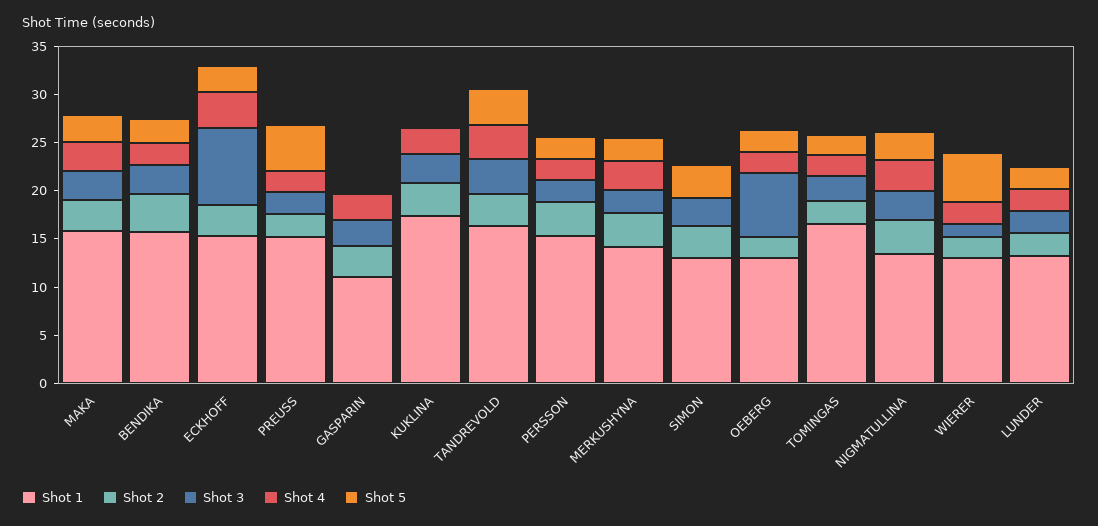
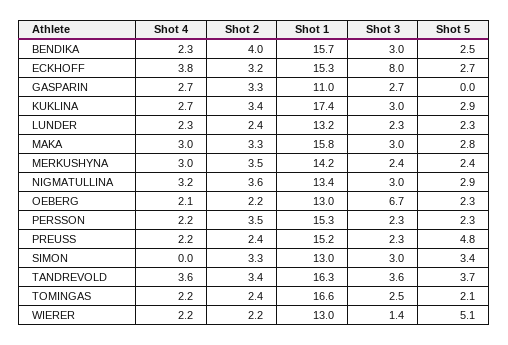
  {
    "Shot 1": {
      "MAKA": 15.8,
      "BENDIKA": 15.7,
      "ECKHOFF": 15.3,
      "PREUSS": 15.2,
      "GASPARIN": 11,
      "KUKLINA": 17.4,
      "TANDREVOLD": 16.3,
      "PERSSON": 15.3,
      "MERKUSHYNA": 14.2,
      "SIMON": 13,
      "OEBERG": 13,
      "TOMINGAS": 16.6,
      "NIGMATULLINA": 13.4,
      "WIERER": 13,
      "LUNDER": 13.2
    },
    "Shot 2": {
      "MAKA": 3.3,
      "BENDIKA": 4,
      "ECKHOFF": 3.2,
      "PREUSS": 2.4,
      "GASPARIN": 3.3,
      "KUKLINA": 3.4,
      "TANDREVOLD": 3.4,
      "PERSSON": 3.5,
      "MERKUSHYNA": 3.5,
      "SIMON": 3.3,
      "OEBERG": 2.2,
      "TOMINGAS": 2.4,
      "NIGMATULLINA": 3.6,
      "WIERER": 2.2,
      "LUNDER": 2.4
    },
    "Shot 3": {
      "MAKA": 3,
      "BENDIKA": 3,
      "ECKHOFF": 8,
      "PREUSS": 2.3,
      "GASPARIN": 2.7,
      "KUKLINA": 3,
      "TANDREVOLD": 3.6,
      "PERSSON": 2.3,
      "MERKUSHYNA": 2.4,
      "SIMON": 3,
      "OEBERG": 6.7,
      "TOMINGAS": 2.5,
      "NIGMATULLINA": 3,
      "WIERER": 1.4,
      "LUNDER": 2.3
    },
    "Shot 4": {
      "MAKA": 3,
      "BENDIKA": 2.3,
      "ECKHOFF": 3.8,
      "PREUSS": 2.2,
      "GASPARIN": 2.7,
      "KUKLINA": 2.7,
      "TANDREVOLD": 3.6,
      "PERSSON": 2.2,
      "MERKUSHYNA": 3,
      "SIMON": 0,
      "OEBERG": 2.1,
      "TOMINGAS": 2.2,
      "NIGMATULLINA": 3.2,
      "WIERER": 2.2,
      "LUNDER": 2.3
    },
    "Shot 5": {
      "MAKA": 2.8,
      "BENDIKA": 2.5,
      "ECKHOFF": 2.7,
      "PREUSS": 4.8,
      "GASPARIN": 0,
-     "KUKLINA": 0,
+     "KUKLINA": 2.9,
      "TANDREVOLD": 3.7,
      "PERSSON": 2.3,
      "MERKUSHYNA": 2.4,
      "SIMON": 3.4,
      "OEBERG": 2.3,
      "TOMINGAS": 2.1,
      "NIGMATULLINA": 2.9,
      "WIERER": 5.1,
      "LUNDER": 2.3
    }
  }

